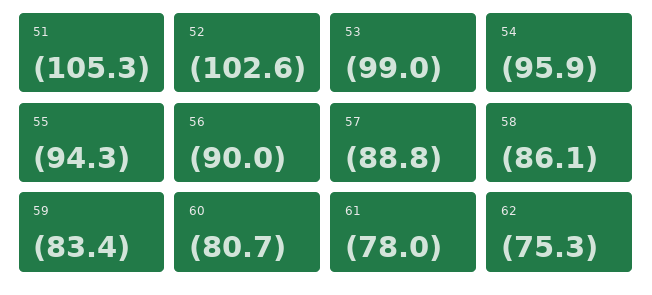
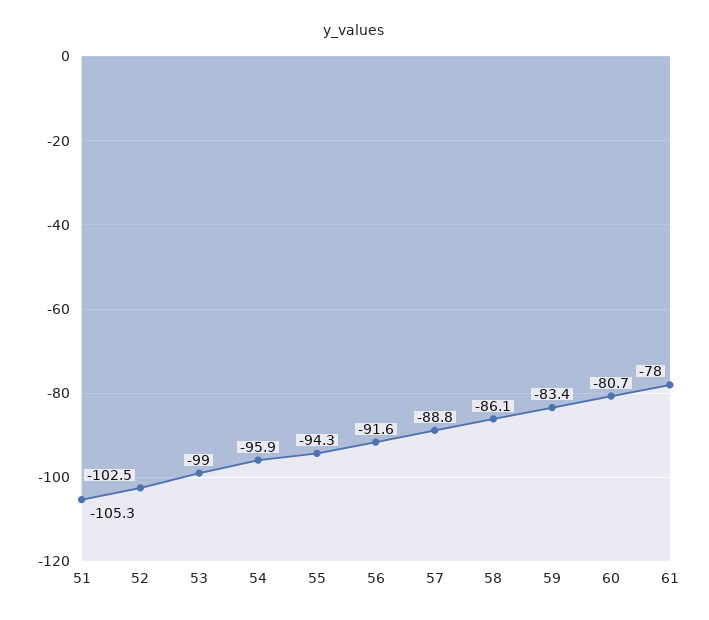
  {
    "51": -105.3,
-   "52": -102.6,
+   "52": -102.5,
    "53": -99,
    "54": -95.9,
    "55": -94.3,
-   "56": -90,
+   "56": -91.6,
    "57": -88.8,
    "58": -86.1,
    "59": -83.4,
    "60": -80.7,
-   "61": -78,
+   "61": -78
-   "62": -75.3
  }

